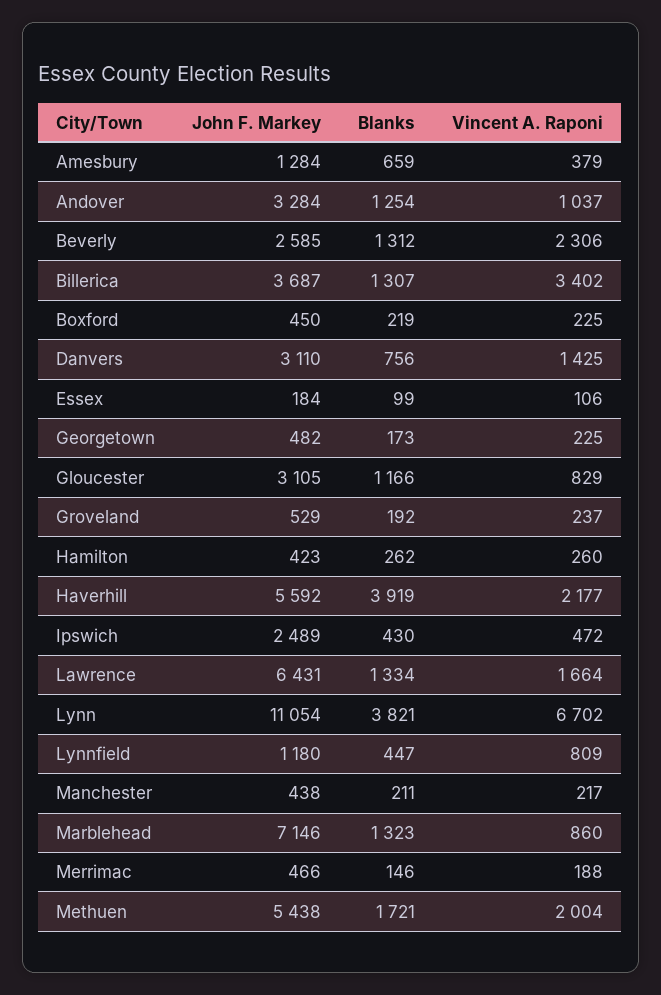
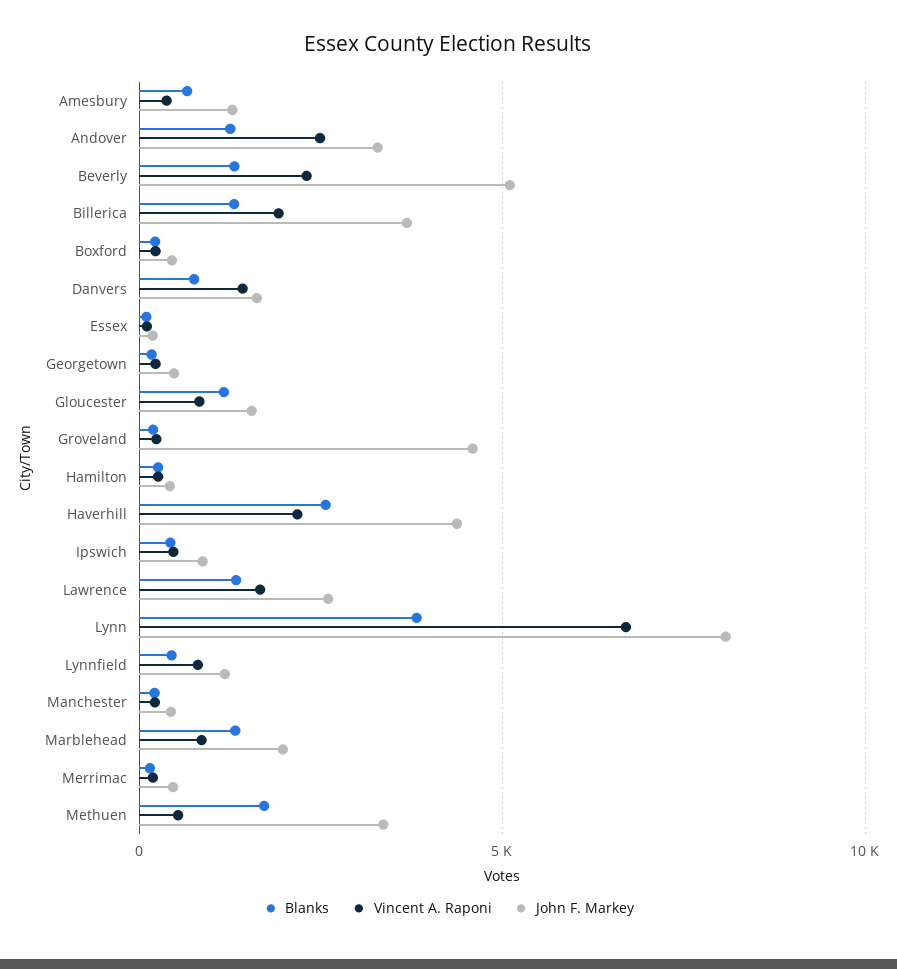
  {
    "John F. Markey": {
      "Amesbury": 1284,
      "Andover": 3284,
-     "Beverly": 2585,
+     "Beverly": 5000,
      "Billerica": 3687,
      "Boxford": 450,
-     "Danvers": 3110,
+     "Danvers": 1500,
      "Essex": 184,
      "Georgetown": 482,
-     "Gloucester": 3105,
+     "Gloucester": 1500,
-     "Groveland": 529,
+     "Groveland": 4500,
      "Hamilton": 423,
-     "Haverhill": 5592,
+     "Haverhill": 4500,
-     "Ipswich": 2489,
+     "Ipswich": 1000,
-     "Lawrence": 6431,
+     "Lawrence": 2500,
-     "Lynn": 11054,
+     "Lynn": 8000,
      "Lynnfield": 1180,
      "Manchester": 438,
-     "Marblehead": 7146,
+     "Marblehead": 2000,
      "Merrimac": 466,
-     "Methuen": 5438
+     "Methuen": 3500
    },
    "Blanks": {
      "Amesbury": 659,
      "Andover": 1254,
      "Beverly": 1312,
      "Billerica": 1307,
      "Boxford": 219,
      "Danvers": 756,
      "Essex": 99,
      "Georgetown": 173,
      "Gloucester": 1166,
      "Groveland": 192,
      "Hamilton": 262,
-     "Haverhill": 3919,
+     "Haverhill": 2500,
      "Ipswich": 430,
      "Lawrence": 1334,
      "Lynn": 3821,
      "Lynnfield": 447,
      "Manchester": 211,
      "Marblehead": 1323,
      "Merrimac": 146,
      "Methuen": 1721
    },
    "Vincent A. Raponi": {
      "Amesbury": 379,
-     "Andover": 1037,
+     "Andover": 2500,
      "Beverly": 2306,
-     "Billerica": 3402,
+     "Billerica": 2000,
      "Boxford": 225,
      "Danvers": 1425,
      "Essex": 106,
      "Georgetown": 225,
      "Gloucester": 829,
      "Groveland": 237,
      "Hamilton": 260,
      "Haverhill": 2177,
      "Ipswich": 472,
      "Lawrence": 1664,
      "Lynn": 6702,
      "Lynnfield": 809,
      "Manchester": 217,
      "Marblehead": 860,
      "Merrimac": 188,
-     "Methuen": 2004
+     "Methuen": 500
    }
  }

